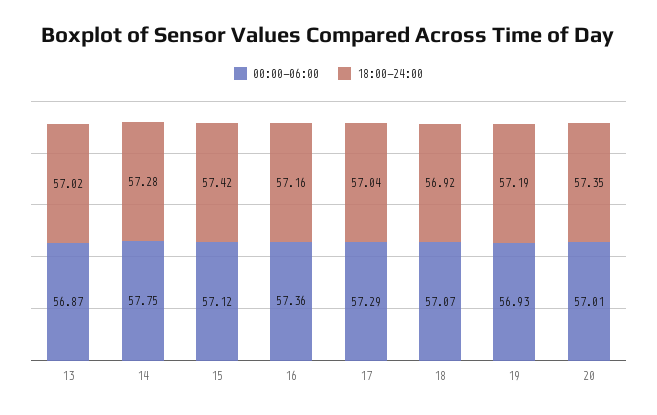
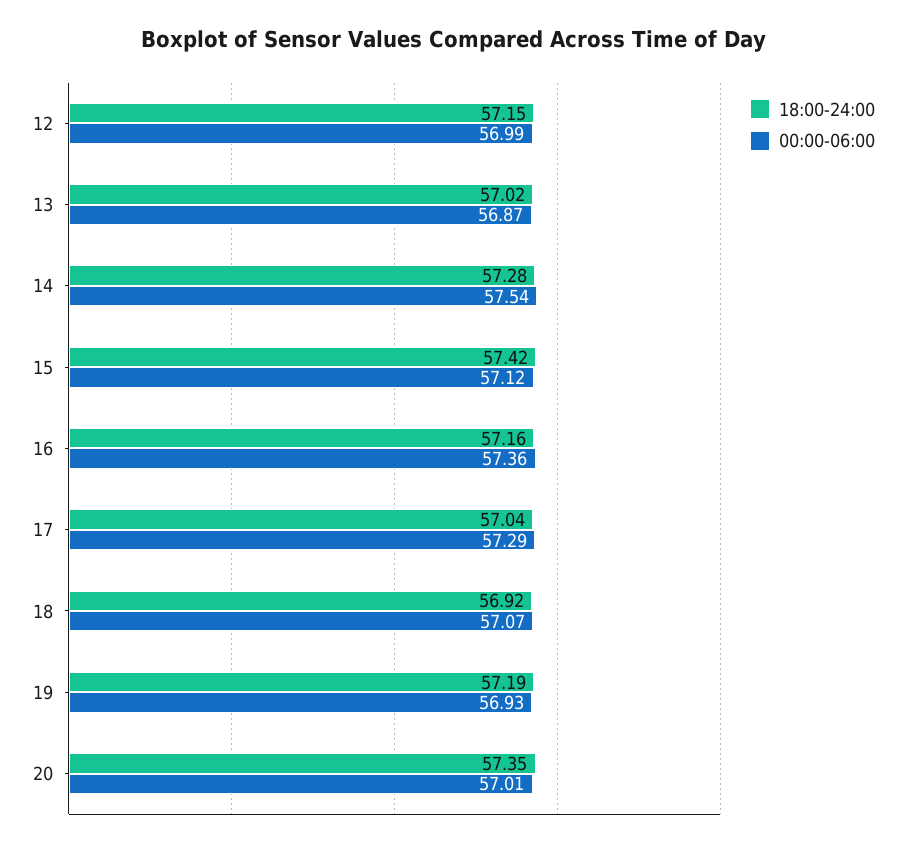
  {
    "00:00-06:00": {
      "13": 56.87,
-     "14": 57.75,
+     "14": 57.54,
      "15": 57.12,
      "16": 57.36,
      "17": 57.29,
      "18": 57.07,
      "19": 56.93,
-     "20": 57.01
+     "20": 57.01,
+     "12": 56.99
    },
    "18:00-24:00": {
      "13": 57.02,
      "14": 57.28,
      "15": 57.42,
      "16": 57.16,
      "17": 57.04,
      "18": 56.92,
      "19": 57.19,
-     "20": 57.35
+     "20": 57.35,
+     "12": 57.15
    }
  }

